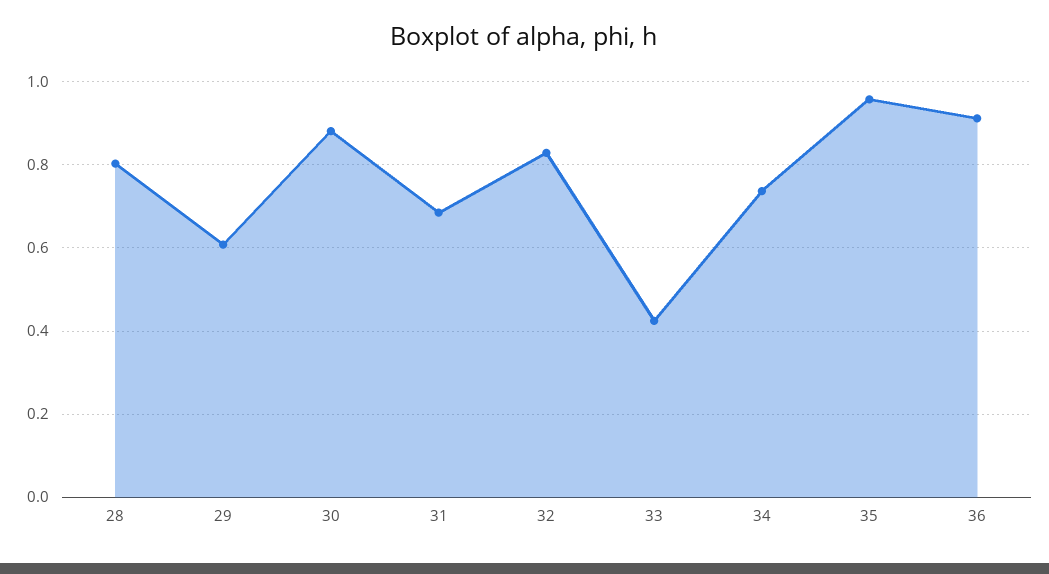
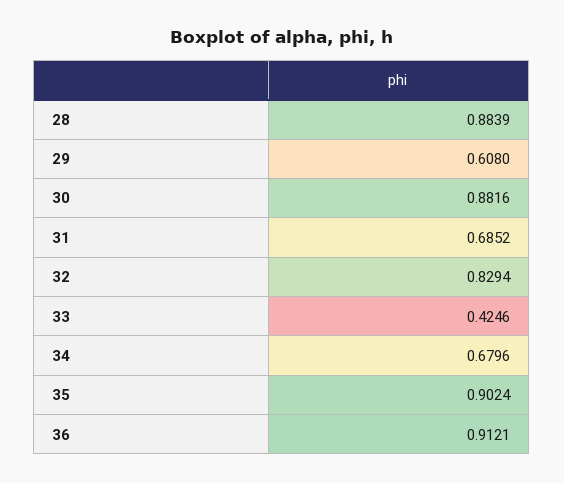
  {
-   "28": 0.8,
+   "28": 0.8839,
    "29": 0.608,
    "30": 0.8816,
    "31": 0.6852,
    "32": 0.8294,
    "33": 0.4246,
-   "34": 0.74,
+   "34": 0.6796,
-   "35": 0.96,
+   "35": 0.9024,
    "36": 0.9121
  }

